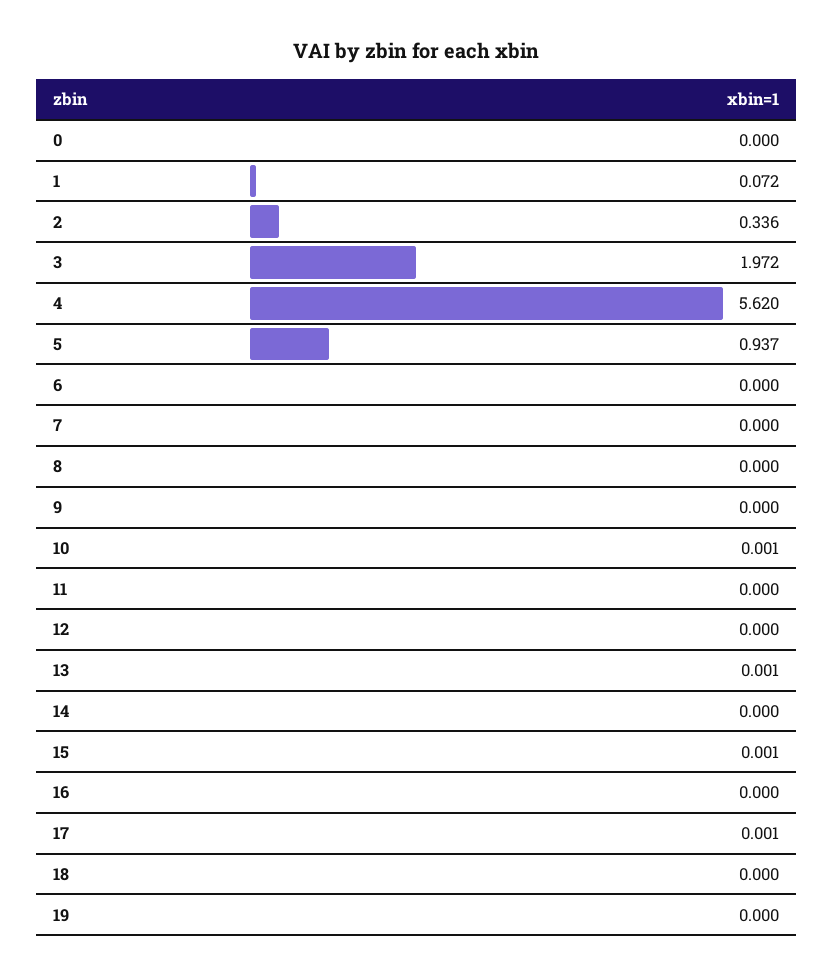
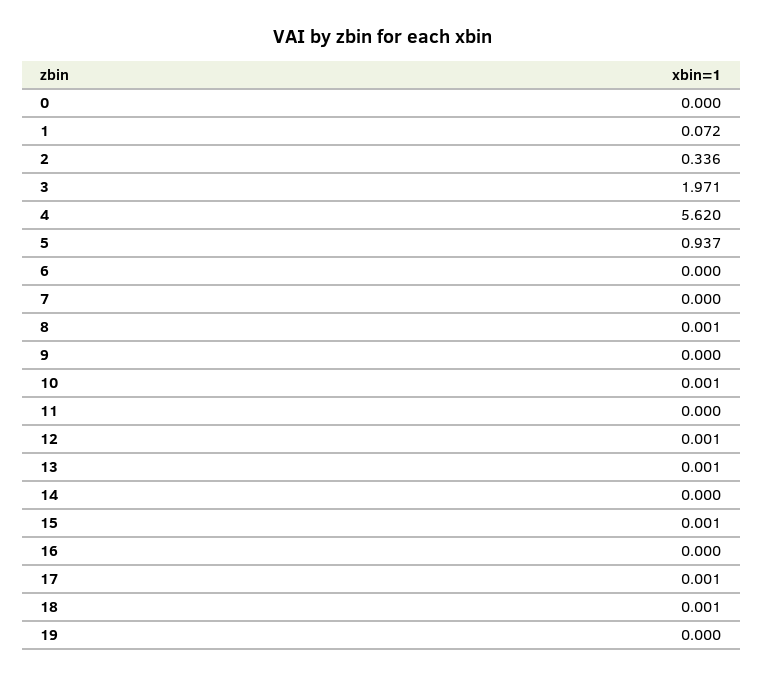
  {
    "0": 0,
    "1": 0.072,
    "2": 0.336,
-   "3": 1.972,
+   "3": 1.971,
    "4": 5.62,
    "5": 0.937,
    "6": 0,
    "7": 0,
-   "8": 0,
+   "8": 0.001,
    "9": 0,
    "10": 0.001,
    "11": 0,
-   "12": 0,
+   "12": 0.001,
    "13": 0.001,
    "14": 0,
    "15": 0.001,
    "16": 0,
    "17": 0.001,
-   "18": 0,
+   "18": 0.001,
    "19": 0
  }

